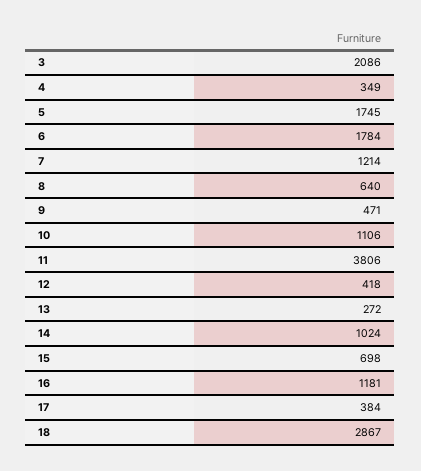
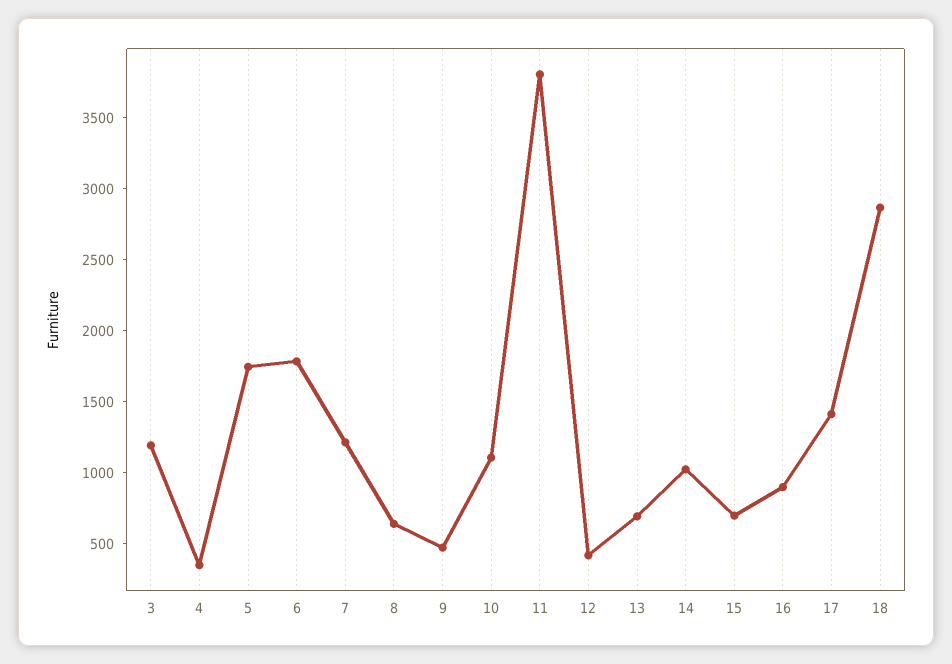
  {
-   "3": 2086,
+   "3": 1200,
    "4": 349,
    "5": 1745,
    "6": 1784,
    "7": 1214,
    "8": 640,
    "9": 471,
    "10": 1106,
    "11": 3806,
    "12": 418,
-   "13": 272,
+   "13": 700,
    "14": 1024,
    "15": 698,
-   "16": 1181,
+   "16": 900,
-   "17": 384,
+   "17": 1400,
    "18": 2867
  }

